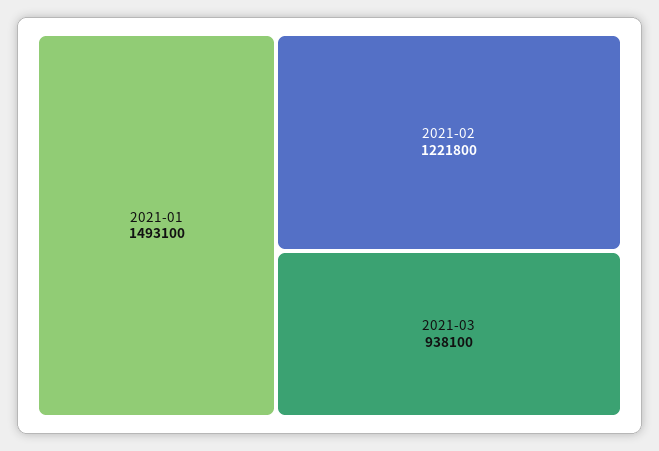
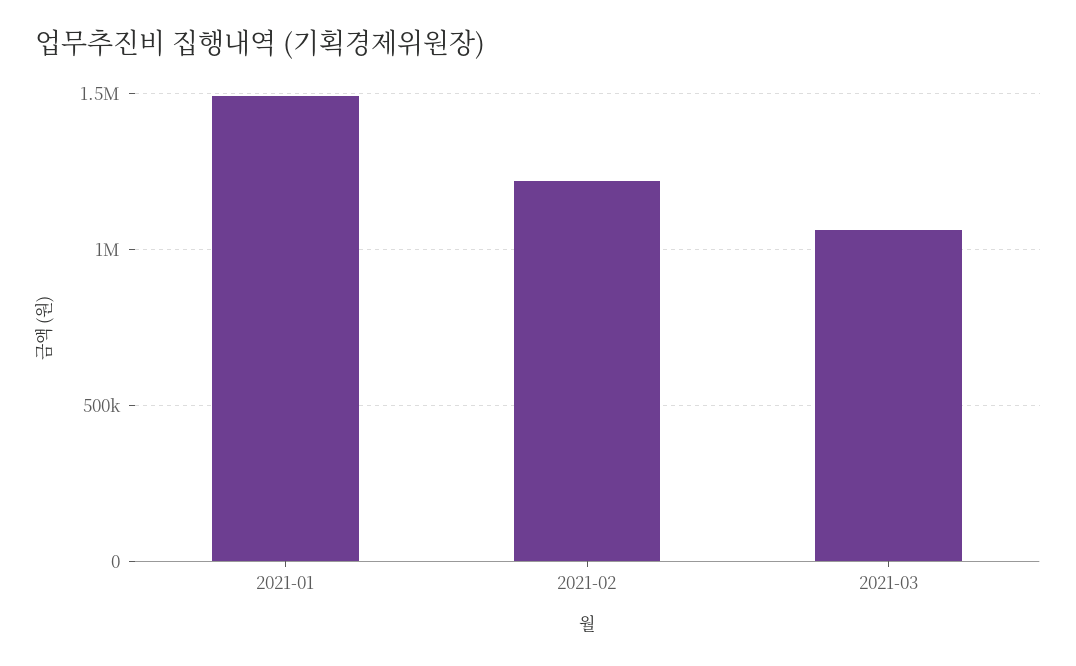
  {
    "2021-01": 1493100,
    "2021-02": 1221800,
-   "2021-03": 938100
+   "2021-03": 1050000
  }

